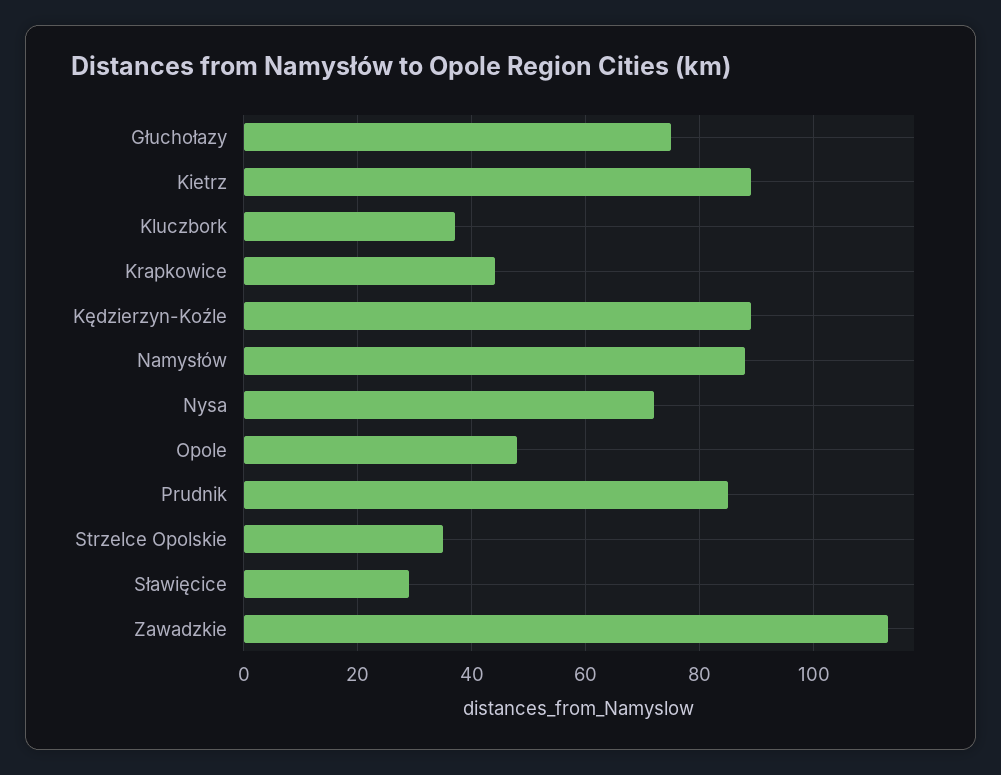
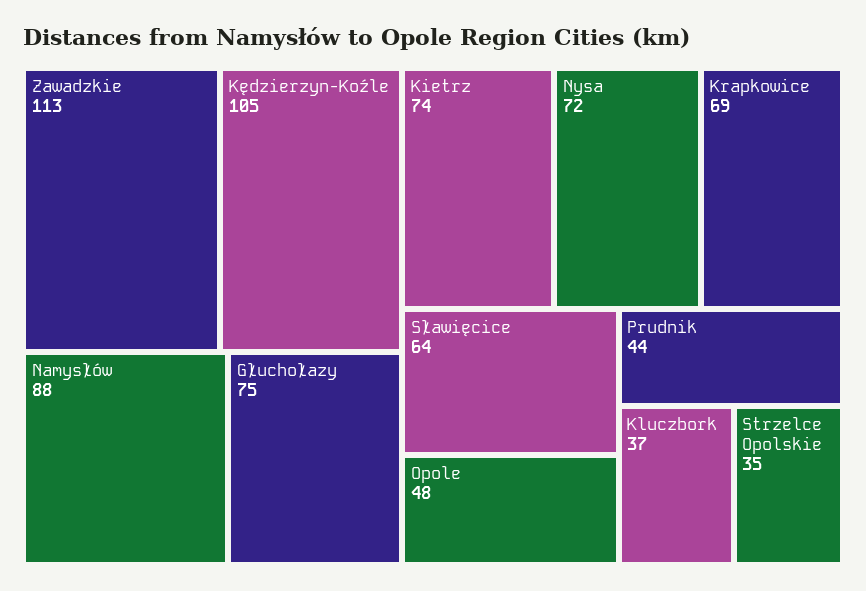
  {
    "Głuchołazy": 75,
-   "Kietrz": 90,
+   "Kietrz": 74,
    "Kluczbork": 37,
-   "Krapkowice": 45,
+   "Krapkowice": 69,
-   "Kędzierzyn-Koźle": 90,
+   "Kędzierzyn-Koźle": 105,
    "Namysłów": 88,
    "Nysa": 72,
    "Opole": 48,
-   "Prudnik": 85,
+   "Prudnik": 44,
    "Strzelce Opolskie": 35,
-   "Sławięcice": 30,
+   "Sławięcice": 64,
    "Zawadzkie": 113
  }

